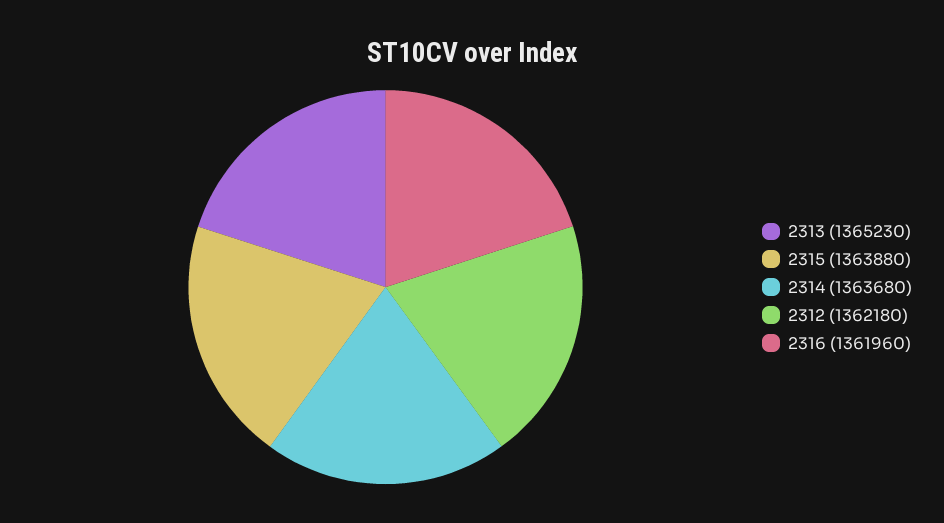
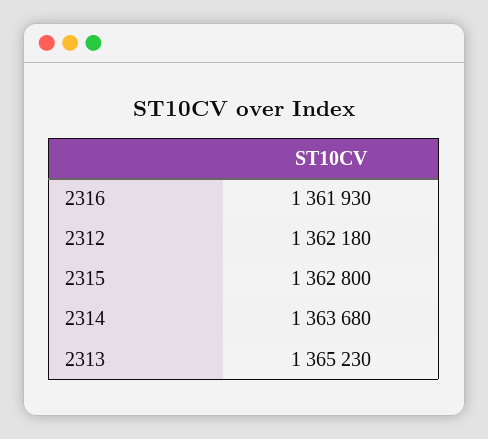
  {
    "2313": 1365230,
-   "2315": 1363880,
+   "2315": 1362800,
    "2314": 1363680,
    "2312": 1362180,
-   "2316": 1361960
+   "2316": 1361930
  }

